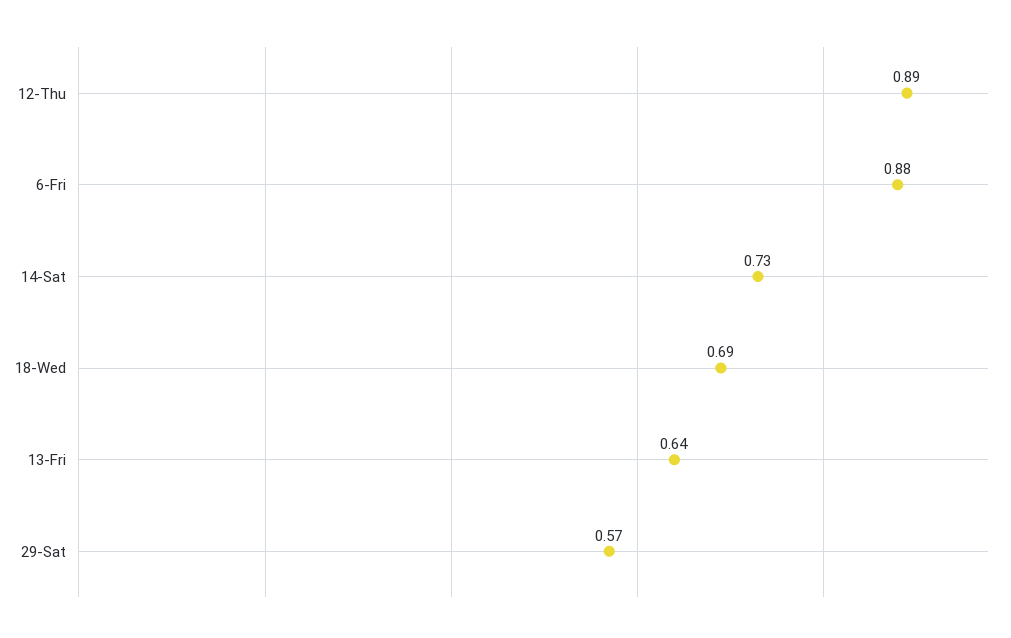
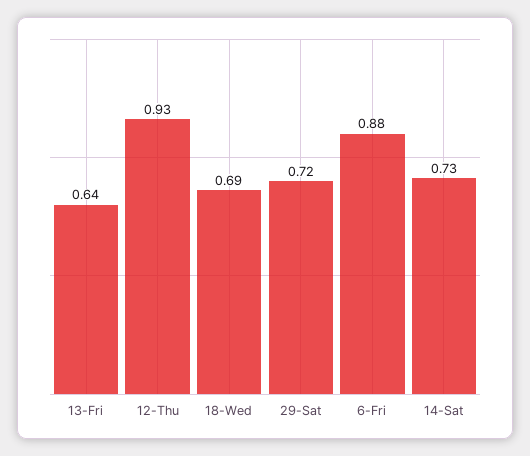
  {
-   "12-Thu": 0.89,
+   "12-Thu": 0.93,
    "6-Fri": 0.88,
    "14-Sat": 0.73,
    "18-Wed": 0.69,
    "13-Fri": 0.64,
-   "29-Sat": 0.57
+   "29-Sat": 0.72
  }

